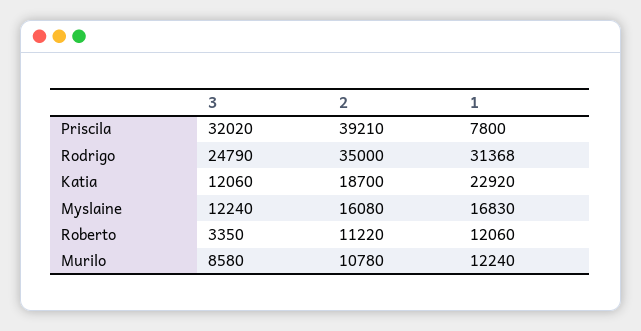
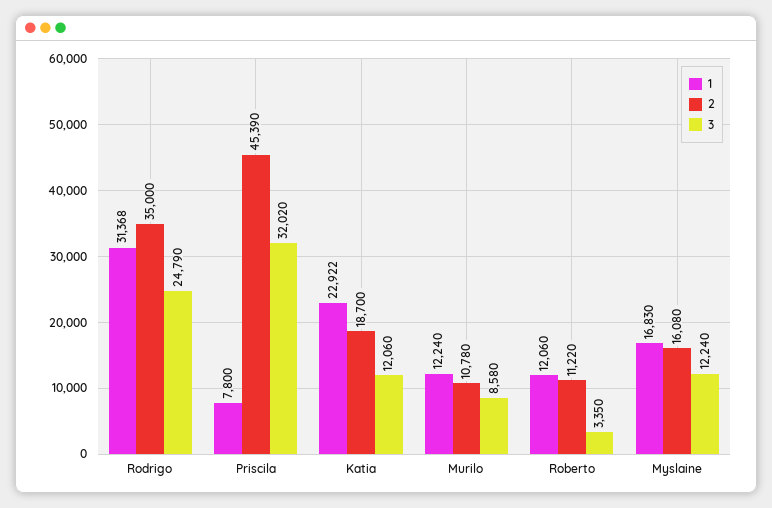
  {
    "3": {
      "Priscila": 32020,
      "Rodrigo": 24790,
      "Katia": 12060,
      "Myslaine": 12240,
      "Roberto": 3350,
      "Murilo": 8580
    },
    "2": {
-     "Priscila": 39210,
+     "Priscila": 45390,
      "Rodrigo": 35000,
      "Katia": 18700,
      "Myslaine": 16080,
      "Roberto": 11220,
      "Murilo": 10780
    },
    "1": {
      "Priscila": 7800,
      "Rodrigo": 31368,
-     "Katia": 22920,
+     "Katia": 22922,
      "Myslaine": 16830,
      "Roberto": 12060,
      "Murilo": 12240
    }
  }

